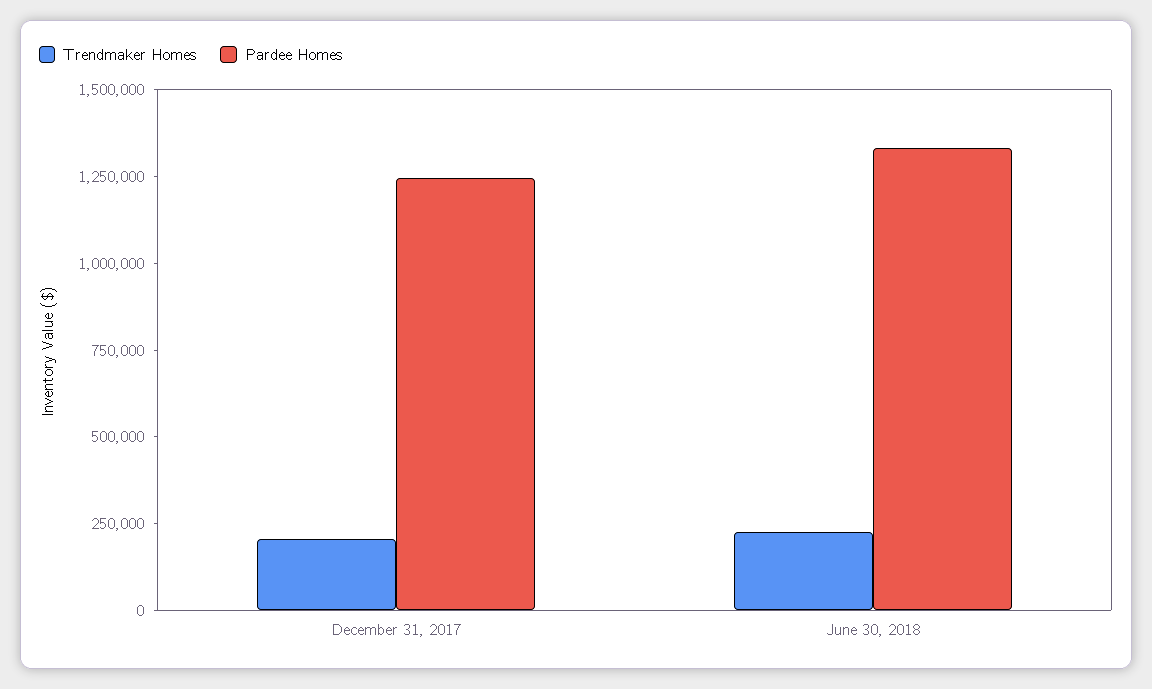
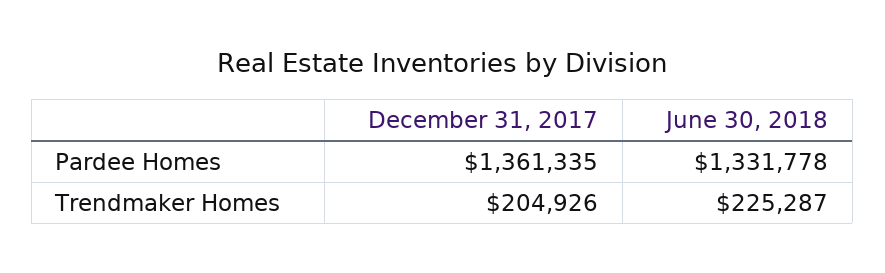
  {
    "Trendmaker Homes": {
      "December 31, 2017": 204926,
      "June 30, 2018": 225287
    },
    "Pardee Homes": {
-     "December 31, 2017": 1250000,
+     "December 31, 2017": 1361335,
      "June 30, 2018": 1331778
    }
  }

